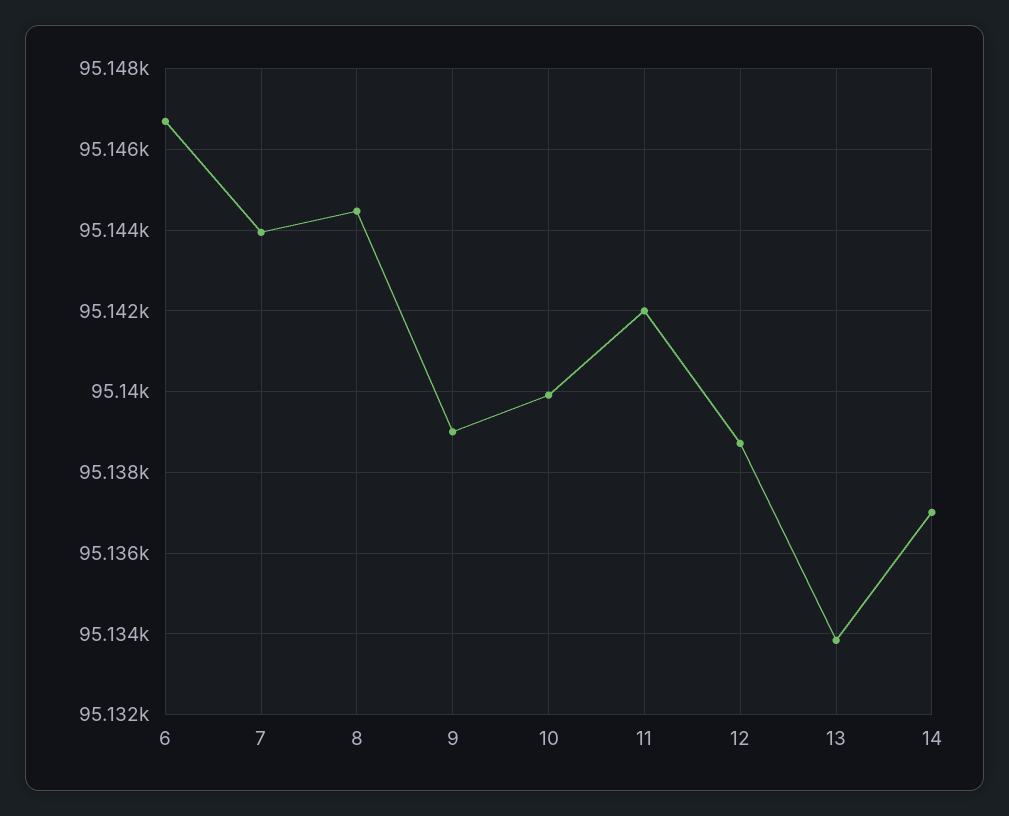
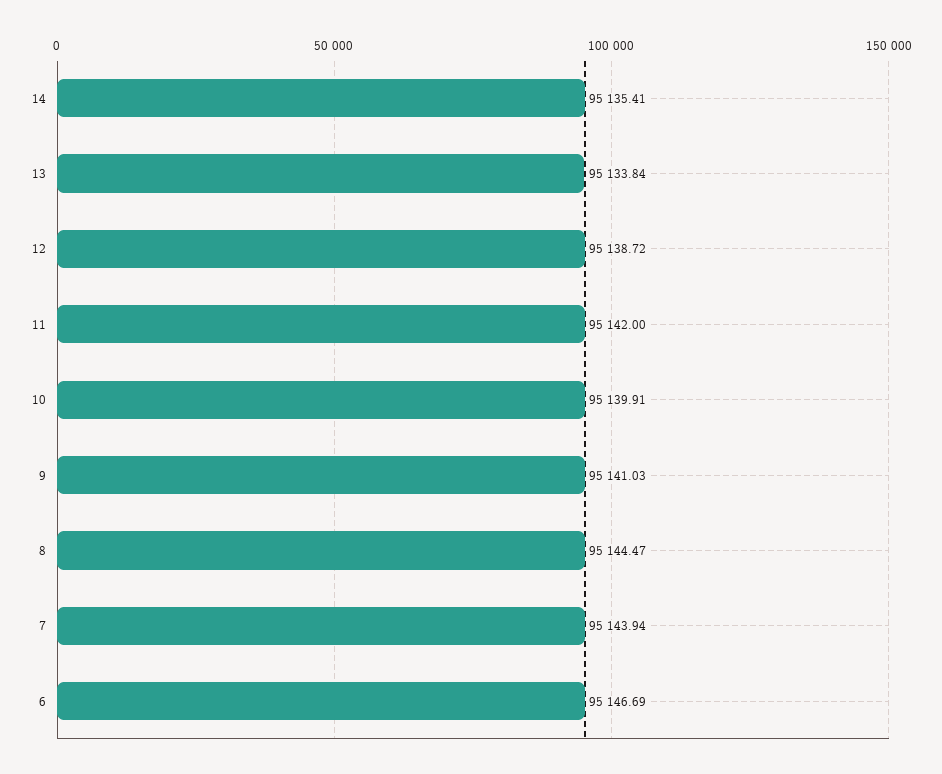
  {
    "6": 95146.69,
    "7": 95143.94,
    "8": 95144.47,
-   "9": 95139,
+   "9": 95141.03,
    "10": 95139.91,
    "11": 95142,
    "12": 95138.72,
    "13": 95133.84,
-   "14": 95137
+   "14": 95135.41
  }

